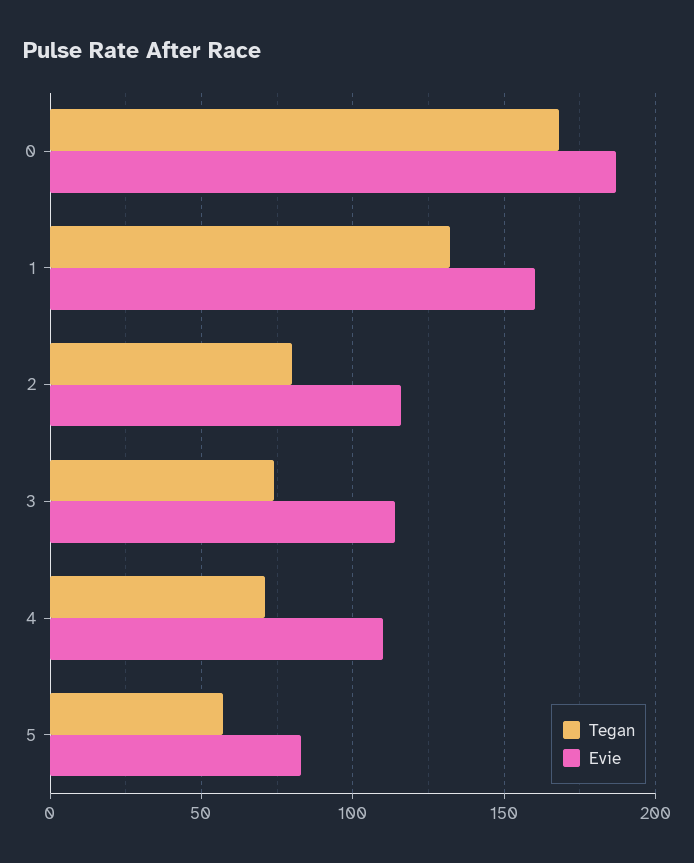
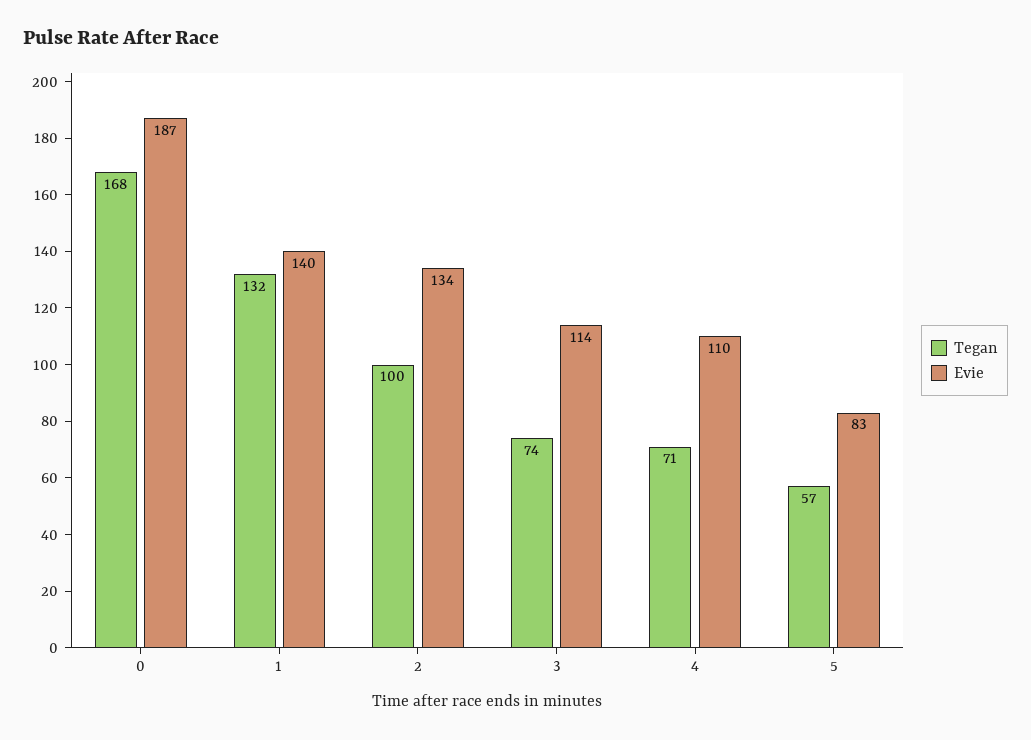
  {
    "Tegan": {
      "0": 168,
      "1": 132,
-     "2": 80,
+     "2": 100,
      "3": 74,
      "4": 71,
      "5": 57
    },
    "Evie": {
      "0": 187,
-     "1": 160,
+     "1": 140,
-     "2": 115,
+     "2": 134,
      "3": 114,
      "4": 110,
      "5": 83
    }
  }

